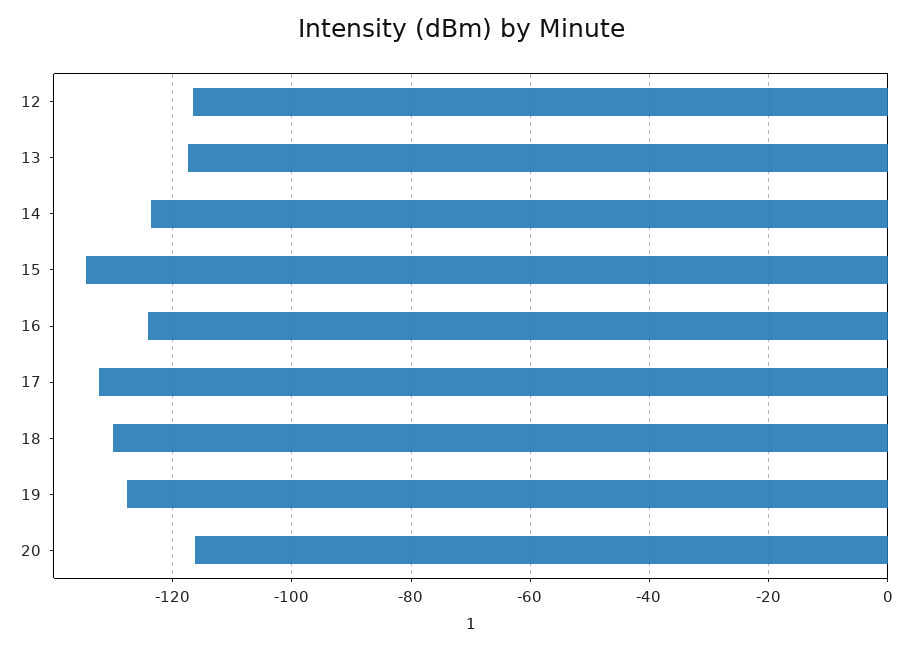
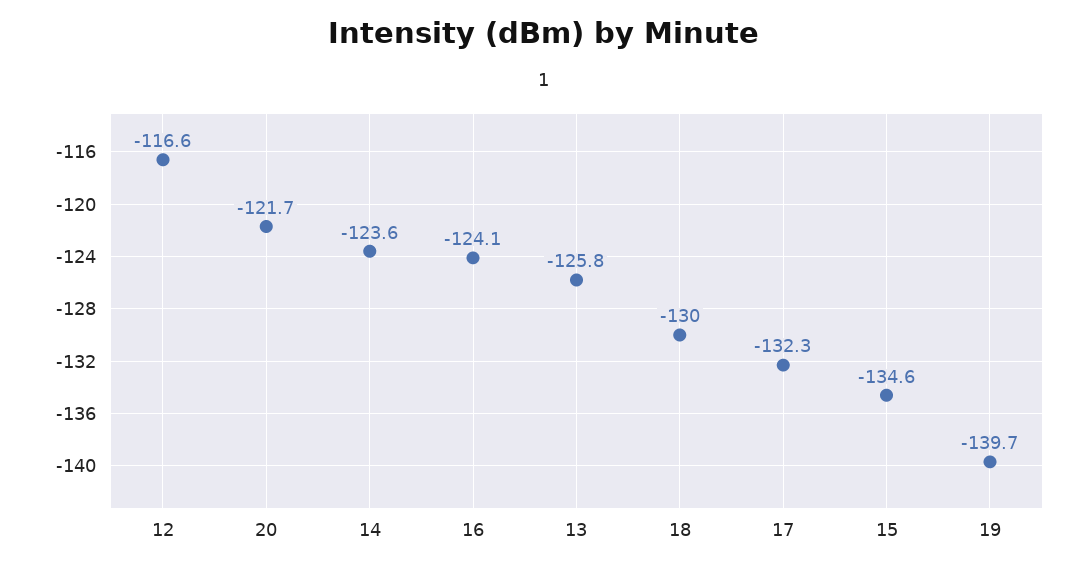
  {
    "12": -116.6,
-   "13": -118,
+   "13": -125.8,
    "14": -123.6,
    "15": -134.6,
    "16": -124.1,
    "17": -132.3,
    "18": -130,
-   "19": -128,
+   "19": -139.7,
-   "20": -116
+   "20": -121.7
  }

